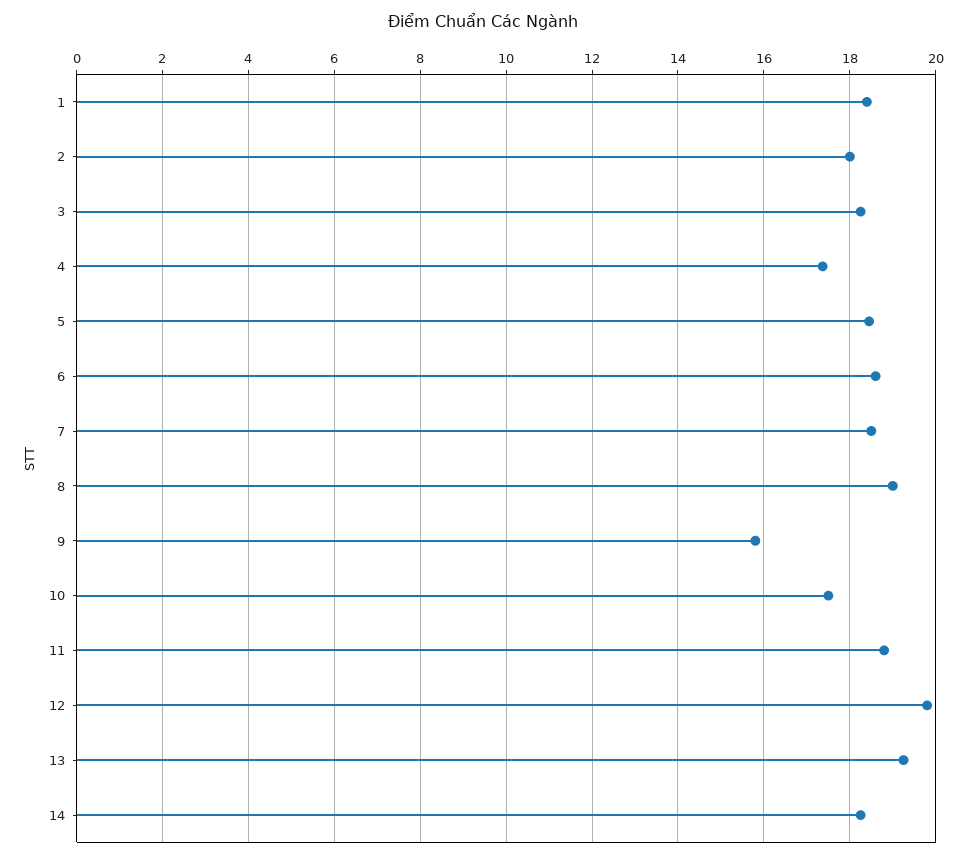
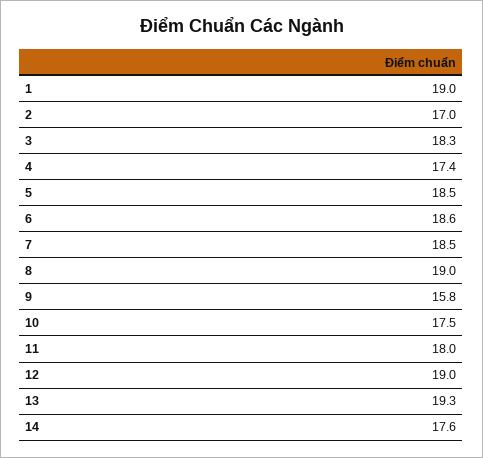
  {
-   "1": 18.4,
+   "1": 19,
-   "2": 18,
+   "2": 17,
    "3": 18.3,
    "4": 17.4,
    "5": 18.5,
    "6": 18.6,
    "7": 18.5,
    "8": 19,
    "9": 15.8,
    "10": 17.5,
-   "11": 18.8,
+   "11": 18,
-   "12": 19.8,
+   "12": 19,
    "13": 19.3,
-   "14": 18.2
+   "14": 17.6
  }

